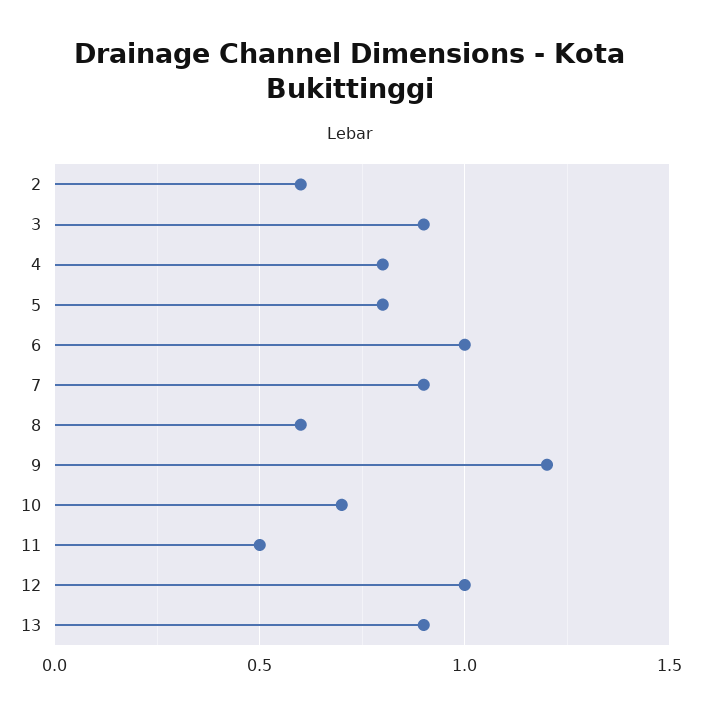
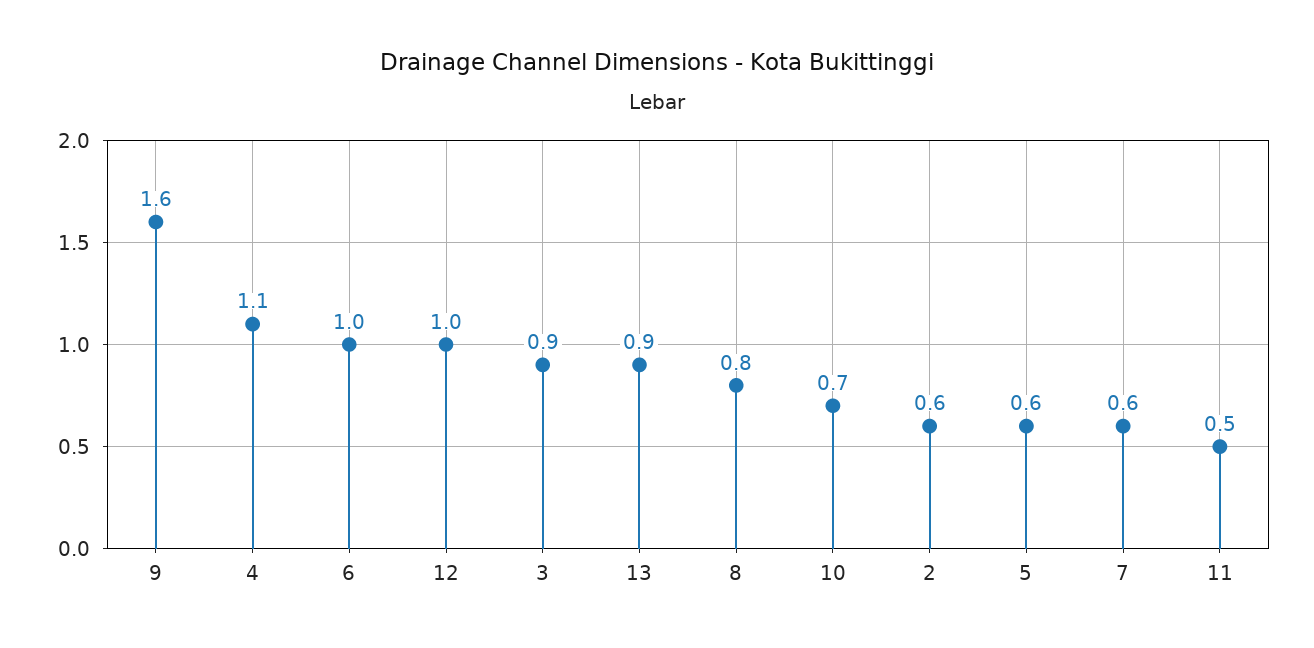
  {
    "2": 0.6,
    "3": 0.9,
-   "4": 0.8,
+   "4": 1.1,
-   "5": 0.8,
+   "5": 0.6,
    "6": 1,
-   "7": 0.9,
+   "7": 0.6,
-   "8": 0.6,
+   "8": 0.8,
-   "9": 1.2,
+   "9": 1.6,
    "10": 0.7,
    "11": 0.5,
    "12": 1,
    "13": 0.9
  }

